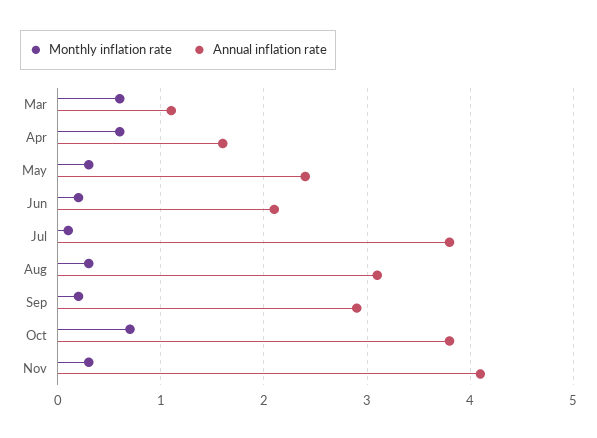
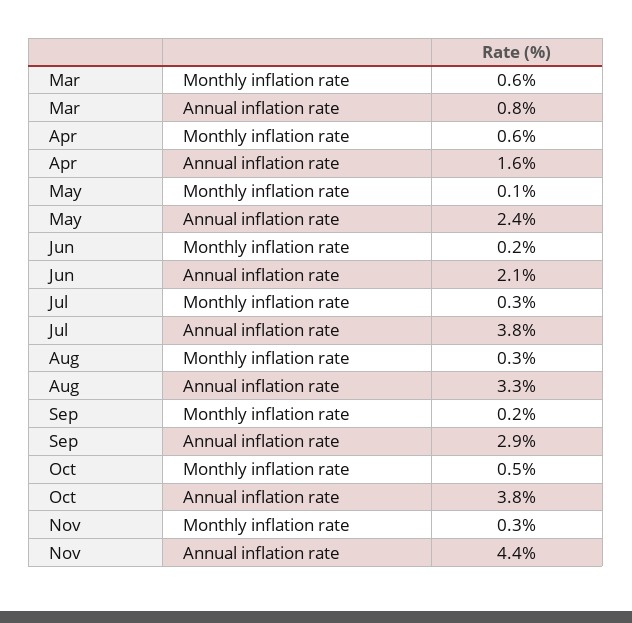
  {
    "Monthly inflation rate": {
      "Mar": 0.6,
      "Apr": 0.6,
-     "May": 0.3,
+     "May": 0.1,
      "Jun": 0.2,
-     "Jul": 0.1,
+     "Jul": 0.3,
      "Aug": 0.3,
      "Sep": 0.2,
-     "Oct": 0.7,
+     "Oct": 0.5,
      "Nov": 0.3
    },
    "Annual inflation rate": {
-     "Mar": 1.1,
+     "Mar": 0.8,
      "Apr": 1.6,
      "May": 2.4,
      "Jun": 2.1,
      "Jul": 3.8,
-     "Aug": 3.1,
+     "Aug": 3.3,
      "Sep": 2.9,
      "Oct": 3.8,
-     "Nov": 4.1
+     "Nov": 4.4
    }
  }

